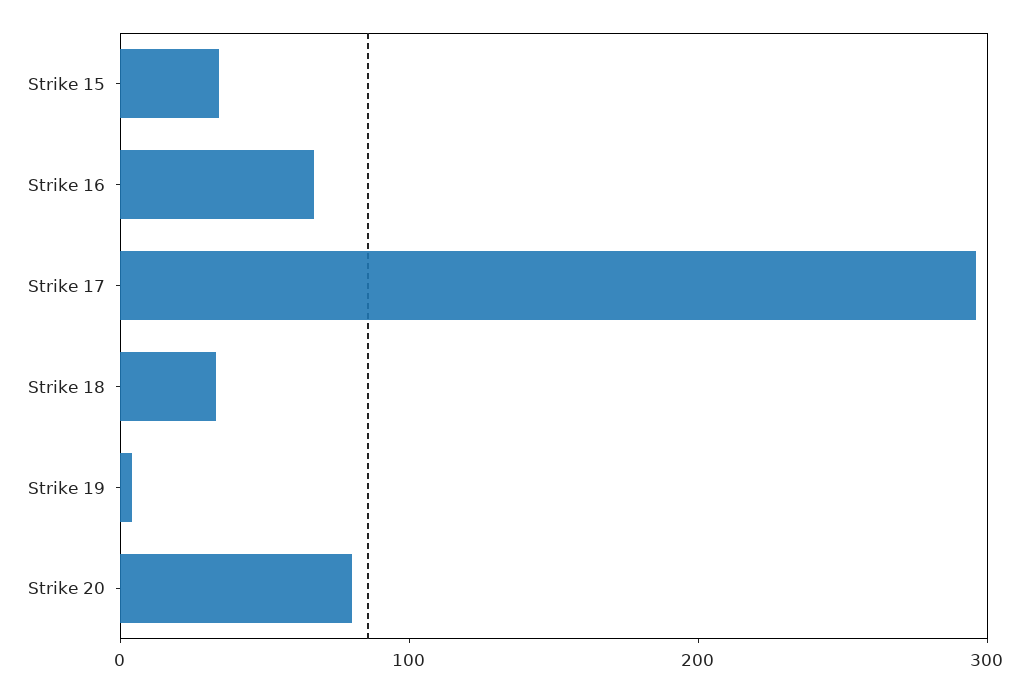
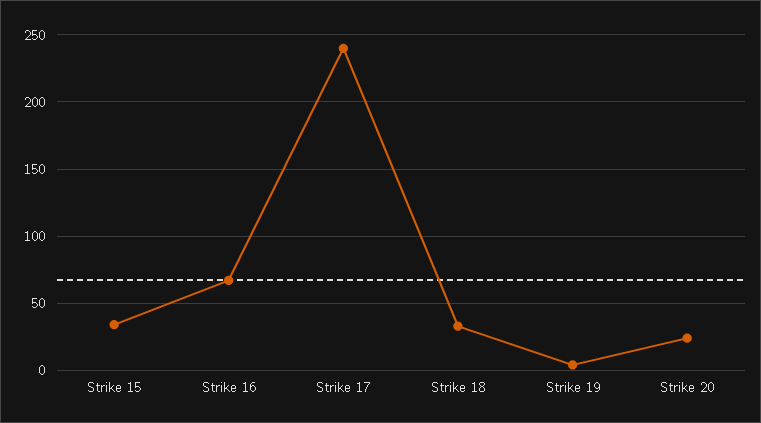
  {
    "Strike 15": 35,
    "Strike 16": 65,
-   "Strike 17": 300,
+   "Strike 17": 240,
    "Strike 18": 35,
    "Strike 19": 5,
-   "Strike 20": 80
+   "Strike 20": 25
  }

